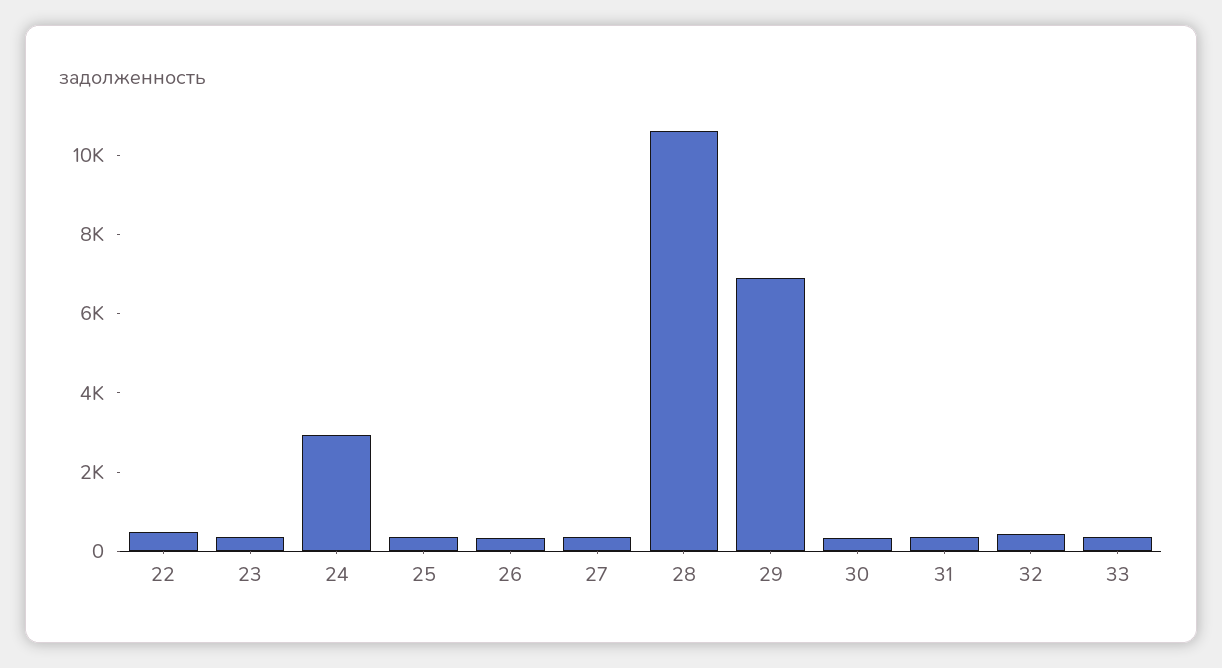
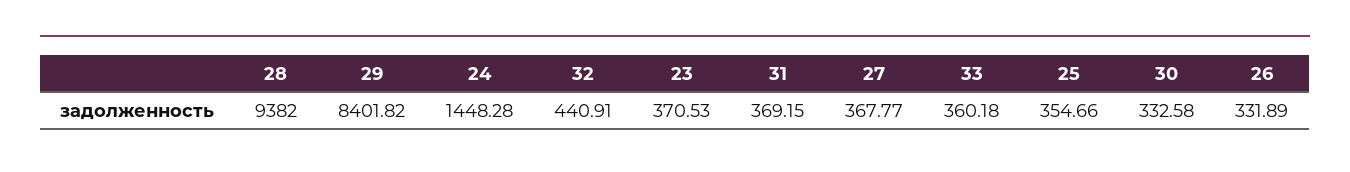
  {
-   "22": 500,
    "23": 370.53,
-   "24": 3000,
+   "24": 1448.28,
    "25": 354.66,
    "26": 331.89,
    "27": 367.77,
-   "28": 10500,
+   "28": 9382,
-   "29": 7000,
+   "29": 8401.82,
    "30": 332.58,
    "31": 369.15,
    "32": 440.91,
    "33": 360.18
  }

